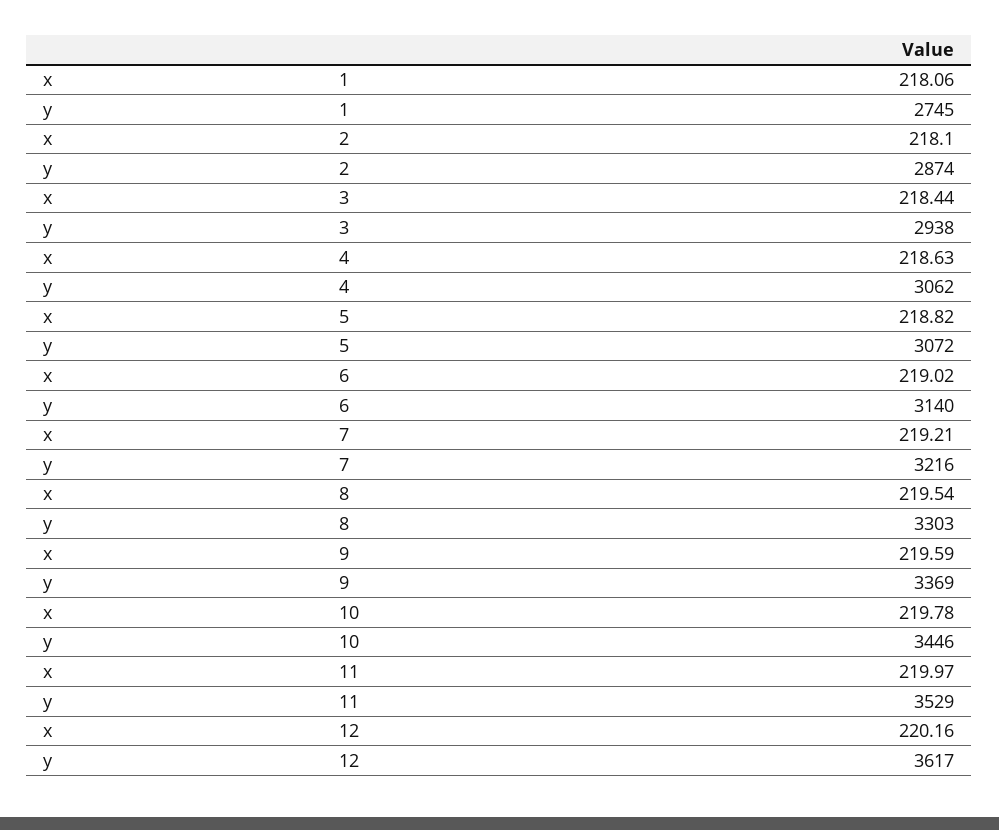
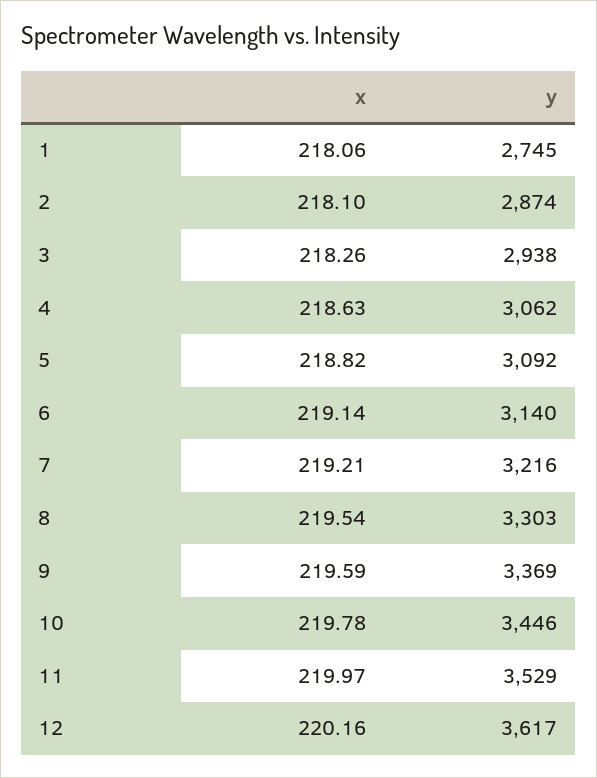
  {
    "x": {
      "1": 218.06,
      "2": 218.1,
-     "3": 218.44,
+     "3": 218.26,
      "4": 218.63,
      "5": 218.82,
-     "6": 219.02,
+     "6": 219.14,
      "7": 219.21,
      "8": 219.54,
      "9": 219.59,
      "10": 219.78,
      "11": 219.97,
      "12": 220.16
    },
    "y": {
      "1": 2745,
      "2": 2874,
      "3": 2938,
      "4": 3062,
-     "5": 3072,
+     "5": 3092,
      "6": 3140,
      "7": 3216,
      "8": 3303,
      "9": 3369,
      "10": 3446,
      "11": 3529,
      "12": 3617
    }
  }

